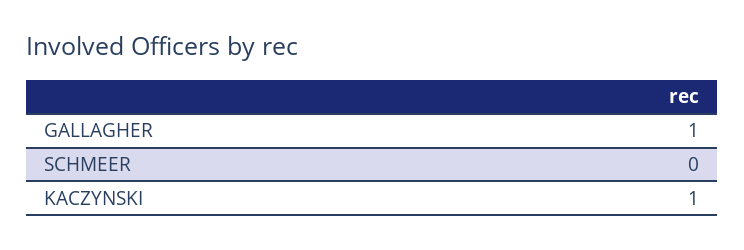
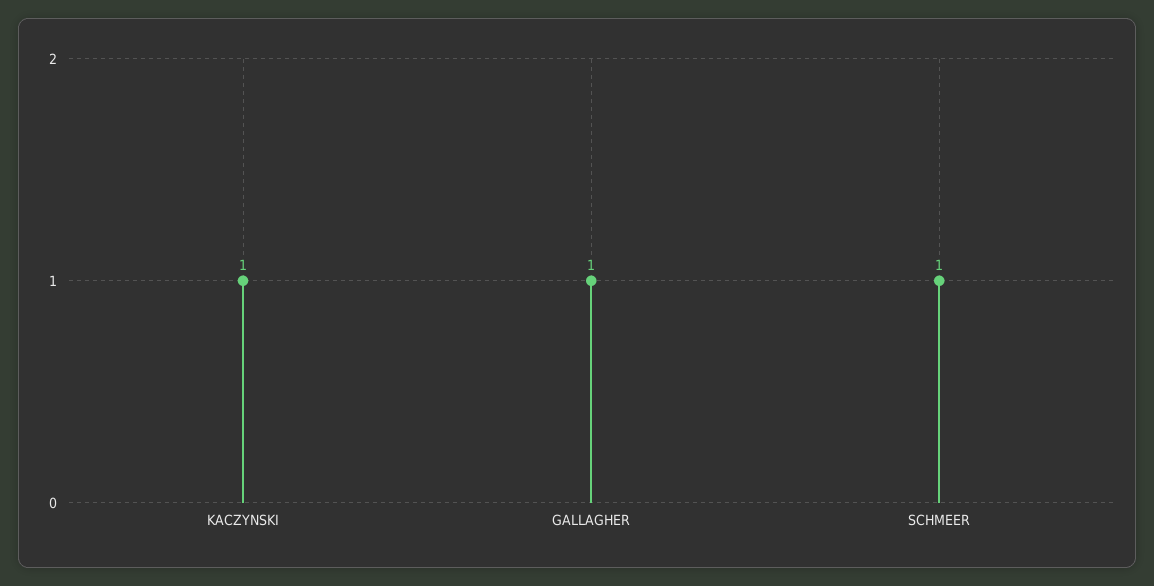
  {
    "GALLAGHER": 1,
-   "SCHMEER": 0,
+   "SCHMEER": 1,
    "KACZYNSKI": 1
  }

